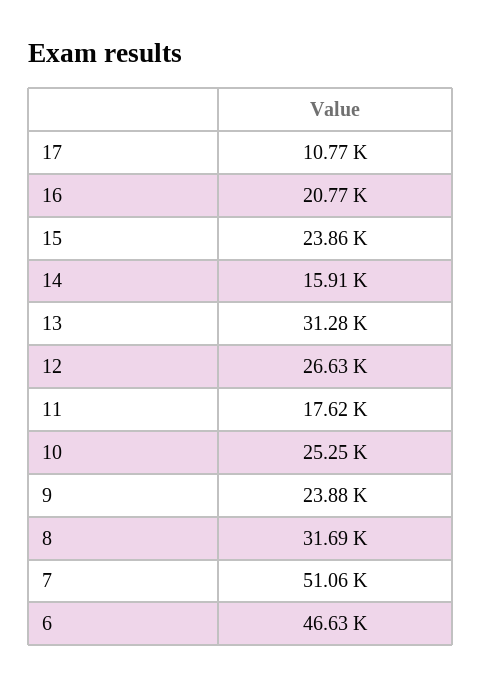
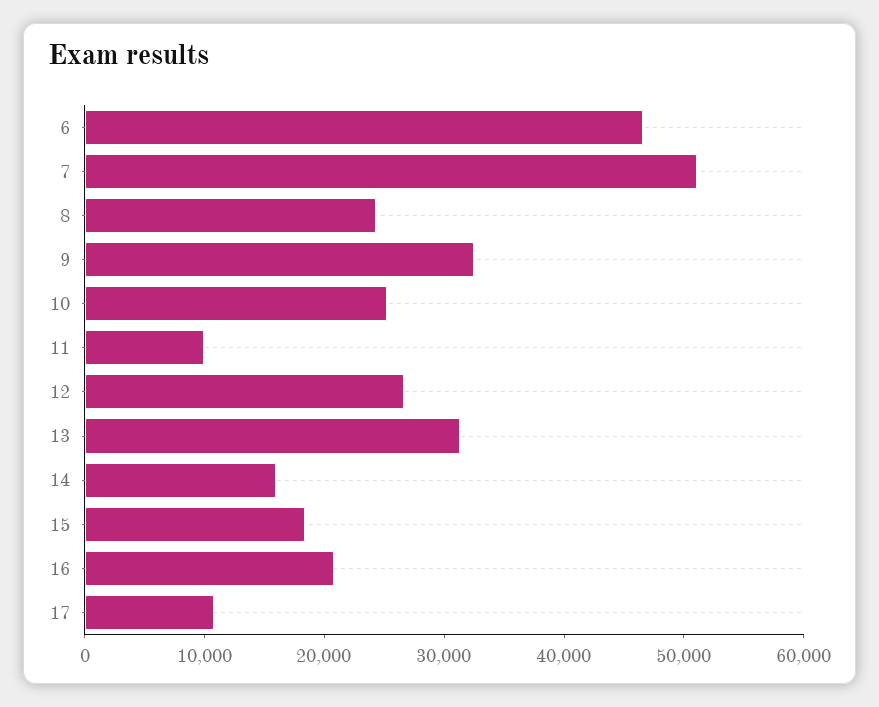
  {
    "17": 10770,
    "16": 20770,
-   "15": 23860,
+   "15": 18000,
    "14": 15910,
    "13": 31280,
    "12": 26630,
-   "11": 17620,
+   "11": 10000,
    "10": 25250,
-   "9": 23880,
+   "9": 32000,
-   "8": 31690,
+   "8": 24000,
    "7": 51060,
    "6": 46630
  }

